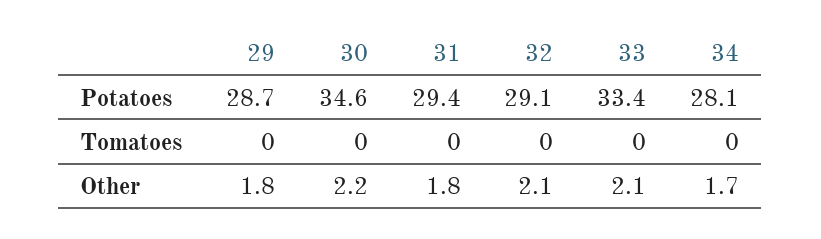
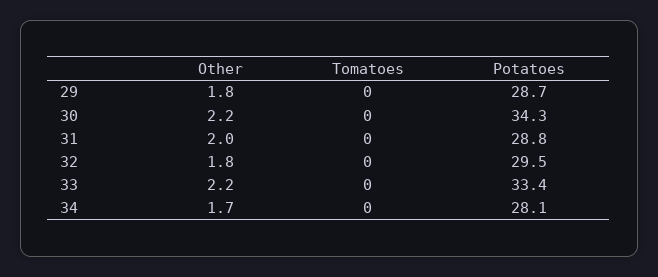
  {
    "29": {
      "Potatoes": 28.7,
      "Tomatoes": 0,
      "Other": 1.8
    },
    "30": {
-     "Potatoes": 34.6,
+     "Potatoes": 34.3,
      "Tomatoes": 0,
      "Other": 2.2
    },
    "31": {
-     "Potatoes": 29.4,
+     "Potatoes": 28.8,
      "Tomatoes": 0,
-     "Other": 1.8
+     "Other": 2
    },
    "32": {
-     "Potatoes": 29.1,
+     "Potatoes": 29.5,
      "Tomatoes": 0,
-     "Other": 2.1
+     "Other": 1.8
    },
    "33": {
      "Potatoes": 33.4,
      "Tomatoes": 0,
-     "Other": 2.1
+     "Other": 2.2
    },
    "34": {
      "Potatoes": 28.1,
      "Tomatoes": 0,
      "Other": 1.7
    }
  }

